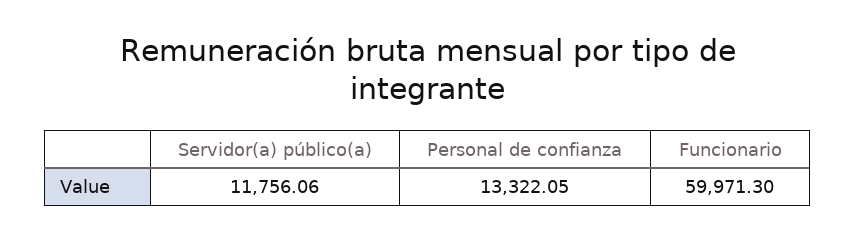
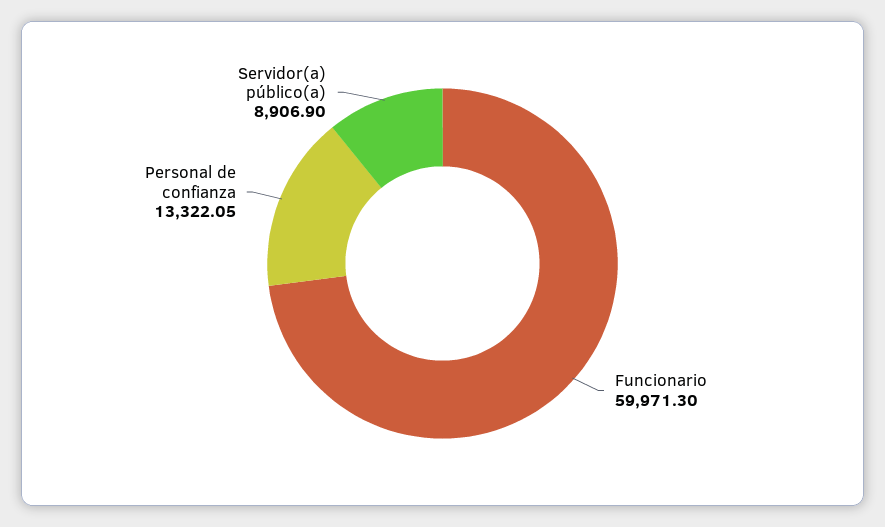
  {
-   "Servidor(a) público(a)": 11756.06,
+   "Servidor(a) público(a)": 8906.9,
    "Personal de confianza": 13322.05,
    "Funcionario": 59971.3
  }

